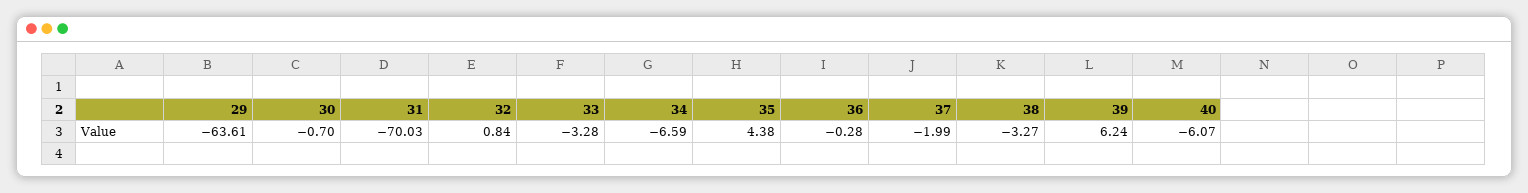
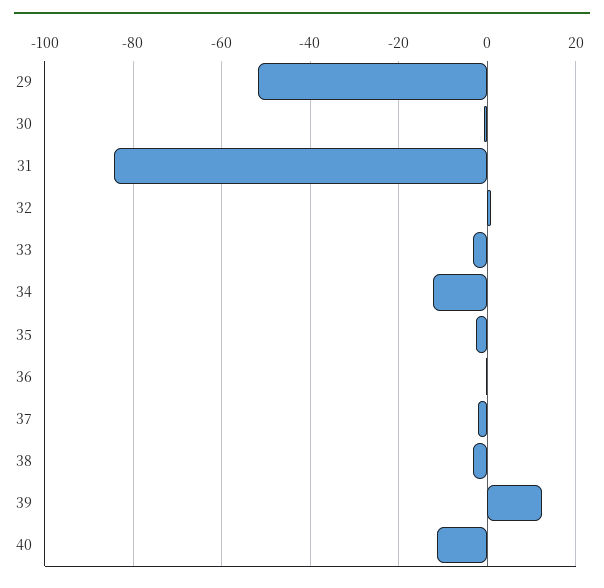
  {
-   "29": -63.61,
+   "29": -52,
    "30": -0.7,
-   "31": -70.03,
+   "31": -84,
    "32": 0.84,
    "33": -3.28,
-   "34": -6.59,
+   "34": -12,
-   "35": 4.38,
+   "35": -2,
    "36": -0.28,
    "37": -1.99,
    "38": -3.27,
-   "39": 6.24,
+   "39": 12,
-   "40": -6.07
+   "40": -12
  }

